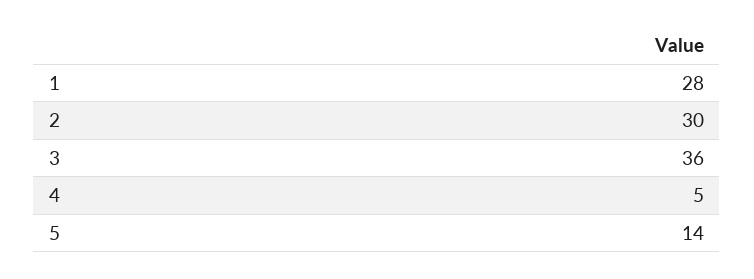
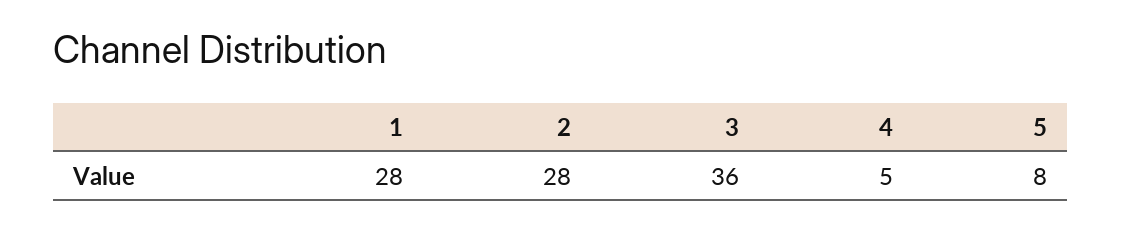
  {
    "1": 28,
-   "2": 30,
+   "2": 28,
    "3": 36,
    "4": 5,
-   "5": 14
+   "5": 8
  }

